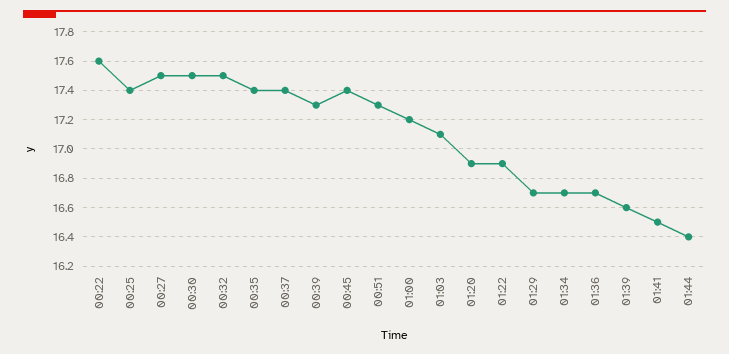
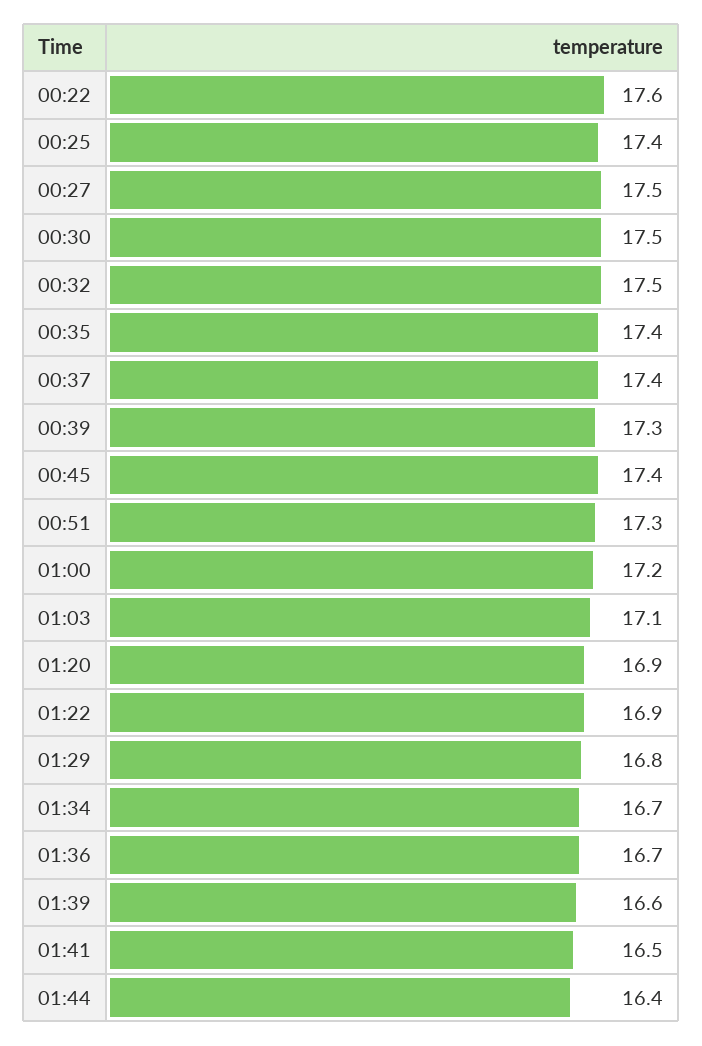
  {
    "00:22": 17.6,
    "00:25": 17.4,
    "00:27": 17.5,
    "00:30": 17.5,
    "00:32": 17.5,
    "00:35": 17.4,
    "00:37": 17.4,
    "00:39": 17.3,
    "00:45": 17.4,
    "00:51": 17.3,
    "01:00": 17.2,
    "01:03": 17.1,
    "01:20": 16.9,
    "01:22": 16.9,
-   "01:29": 16.7,
+   "01:29": 16.8,
    "01:34": 16.7,
    "01:36": 16.7,
    "01:39": 16.6,
    "01:41": 16.5,
    "01:44": 16.4
  }

